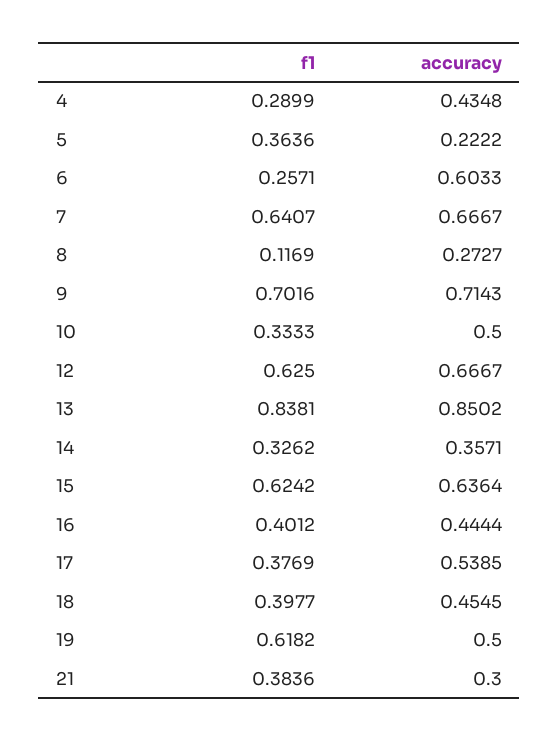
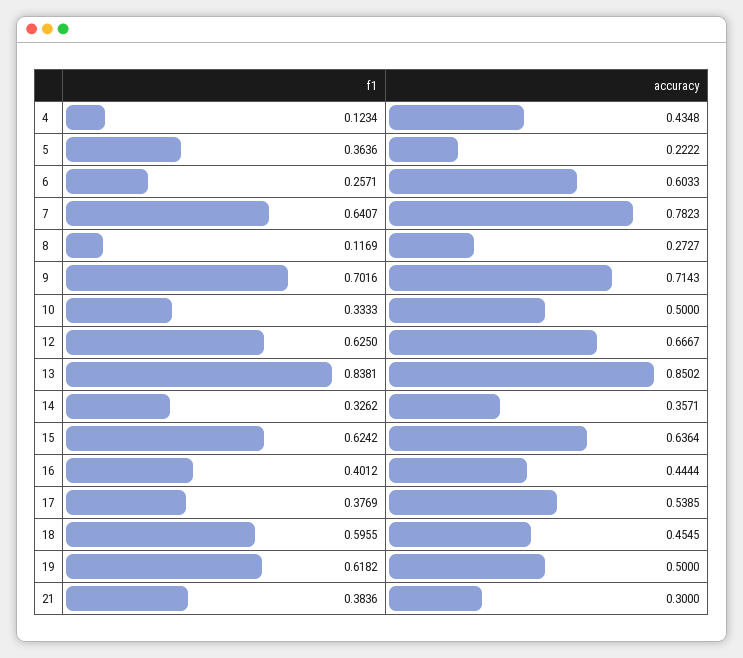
  {
    "f1": {
-     "4": 0.2899,
+     "4": 0.1234,
      "5": 0.3636,
      "6": 0.2571,
      "7": 0.6407,
      "8": 0.1169,
      "9": 0.7016,
      "10": 0.3333,
      "12": 0.625,
      "13": 0.8381,
      "14": 0.3262,
      "15": 0.6242,
      "16": 0.4012,
      "17": 0.3769,
-     "18": 0.3977,
+     "18": 0.5955,
      "19": 0.6182,
      "21": 0.3836
    },
    "accuracy": {
      "4": 0.4348,
      "5": 0.2222,
      "6": 0.6033,
-     "7": 0.6667,
+     "7": 0.7823,
      "8": 0.2727,
      "9": 0.7143,
      "10": 0.5,
      "12": 0.6667,
      "13": 0.8502,
      "14": 0.3571,
      "15": 0.6364,
      "16": 0.4444,
      "17": 0.5385,
      "18": 0.4545,
      "19": 0.5,
      "21": 0.3
    }
  }

